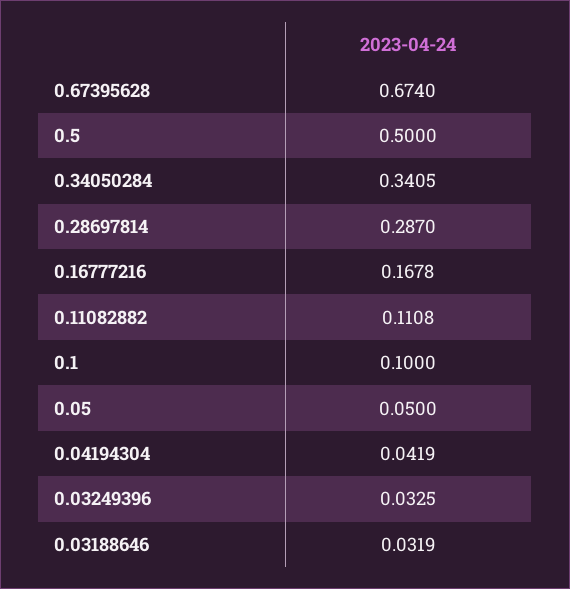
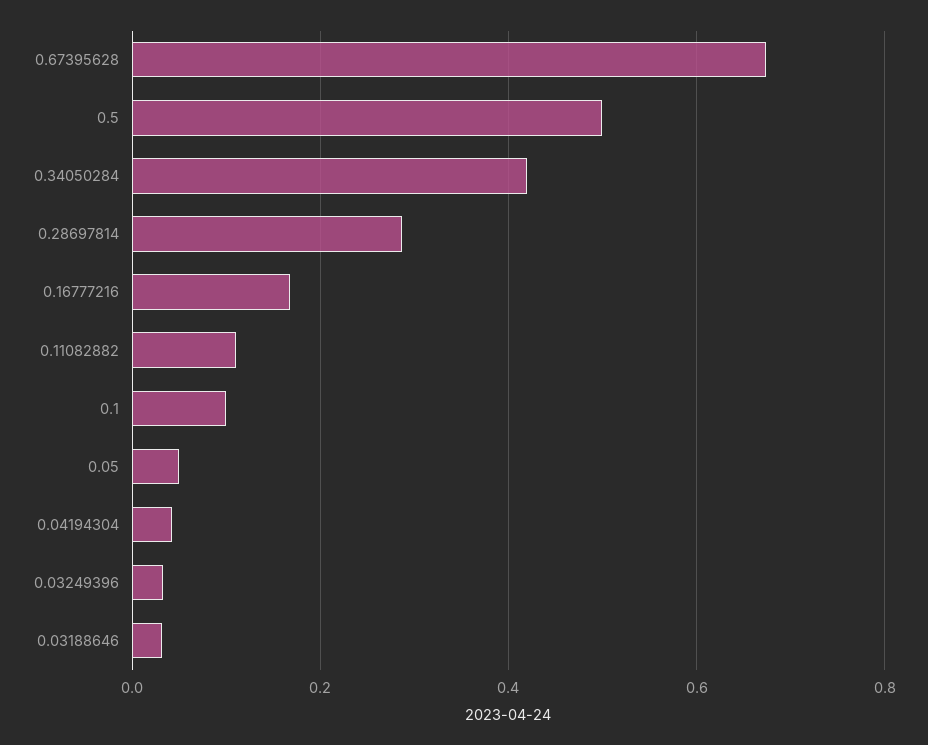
  {
    "0.67395628": 0.674,
    "0.5": 0.5,
-   "0.34050284": 0.3405,
+   "0.34050284": 0.42,
    "0.28697814": 0.287,
    "0.16777216": 0.1678,
    "0.11082882": 0.1108,
    "0.1": 0.1,
    "0.05": 0.05,
    "0.04194304": 0.0419,
    "0.03249396": 0.0325,
    "0.03188646": 0.0319
  }

